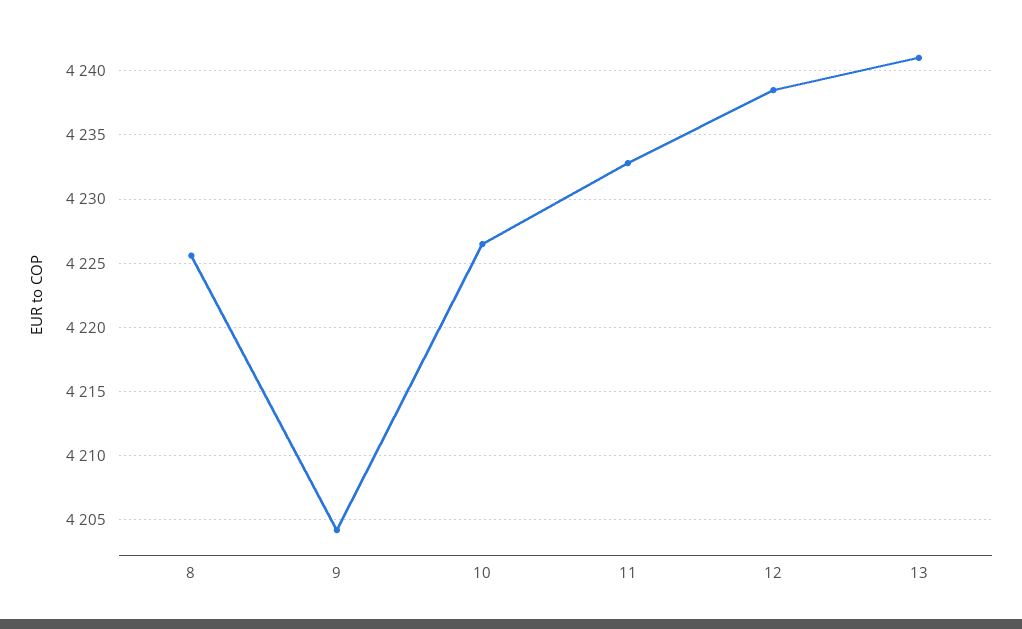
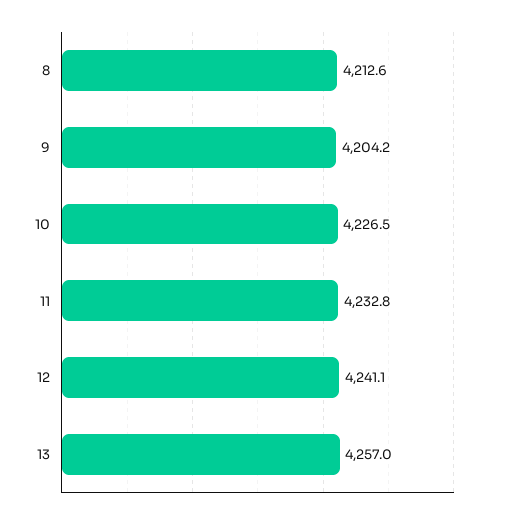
  {
-   "8": 4225.5,
+   "8": 4212.6,
    "9": 4204.2,
    "10": 4226.5,
    "11": 4232.8,
-   "12": 4238.5,
+   "12": 4241.1,
-   "13": 4241
+   "13": 4257
  }

